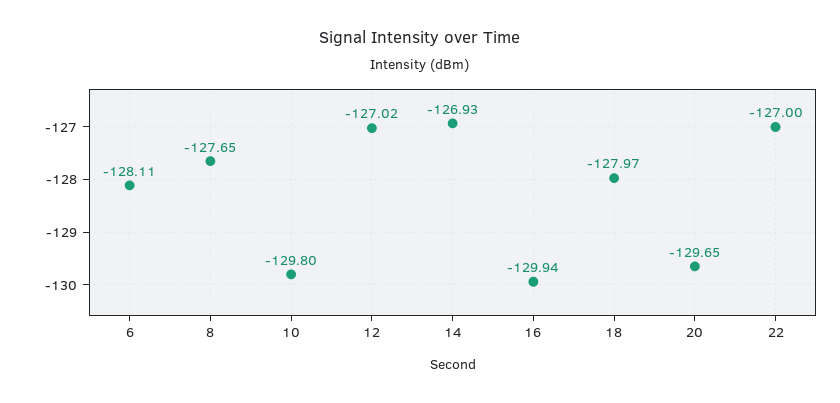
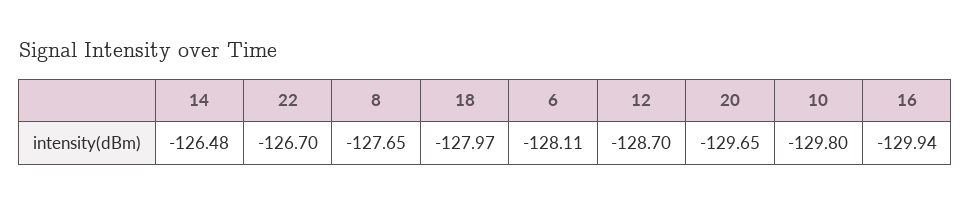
  {
    "6": -128.11,
    "8": -127.65,
    "10": -129.8,
-   "12": -127.02,
+   "12": -128.7,
-   "14": -126.93,
+   "14": -126.48,
    "16": -129.94,
    "18": -127.97,
    "20": -129.65,
-   "22": -127
+   "22": -126.7
  }

